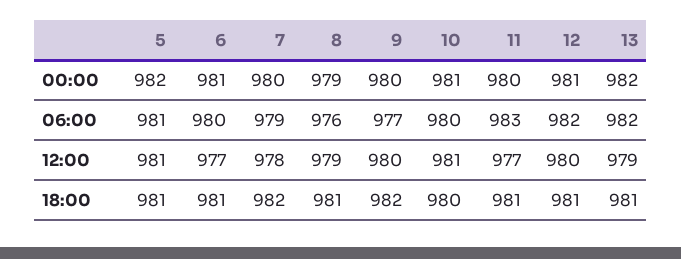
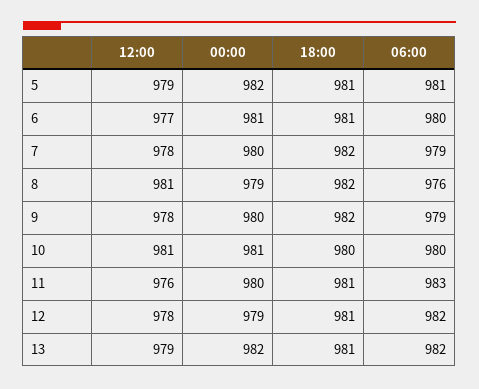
  {
    "5": {
      "00:00": 982,
      "06:00": 981,
-     "12:00": 981,
+     "12:00": 979,
      "18:00": 981
    },
    "6": {
      "00:00": 981,
      "06:00": 980,
      "12:00": 977,
      "18:00": 981
    },
    "7": {
      "00:00": 980,
      "06:00": 979,
      "12:00": 978,
      "18:00": 982
    },
    "8": {
      "00:00": 979,
      "06:00": 976,
-     "12:00": 979,
+     "12:00": 981,
-     "18:00": 981
+     "18:00": 982
    },
    "9": {
      "00:00": 980,
-     "06:00": 977,
+     "06:00": 979,
-     "12:00": 980,
+     "12:00": 978,
      "18:00": 982
    },
    "10": {
      "00:00": 981,
      "06:00": 980,
      "12:00": 981,
      "18:00": 980
    },
    "11": {
      "00:00": 980,
      "06:00": 983,
-     "12:00": 977,
+     "12:00": 976,
      "18:00": 981
    },
    "12": {
-     "00:00": 981,
+     "00:00": 979,
      "06:00": 982,
-     "12:00": 980,
+     "12:00": 978,
      "18:00": 981
    },
    "13": {
      "00:00": 982,
      "06:00": 982,
      "12:00": 979,
      "18:00": 981
    }
  }

